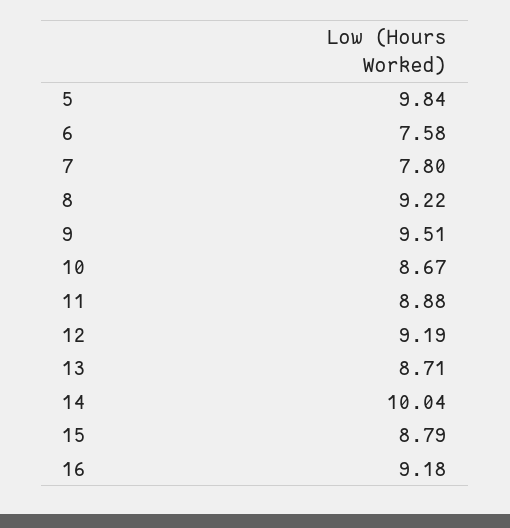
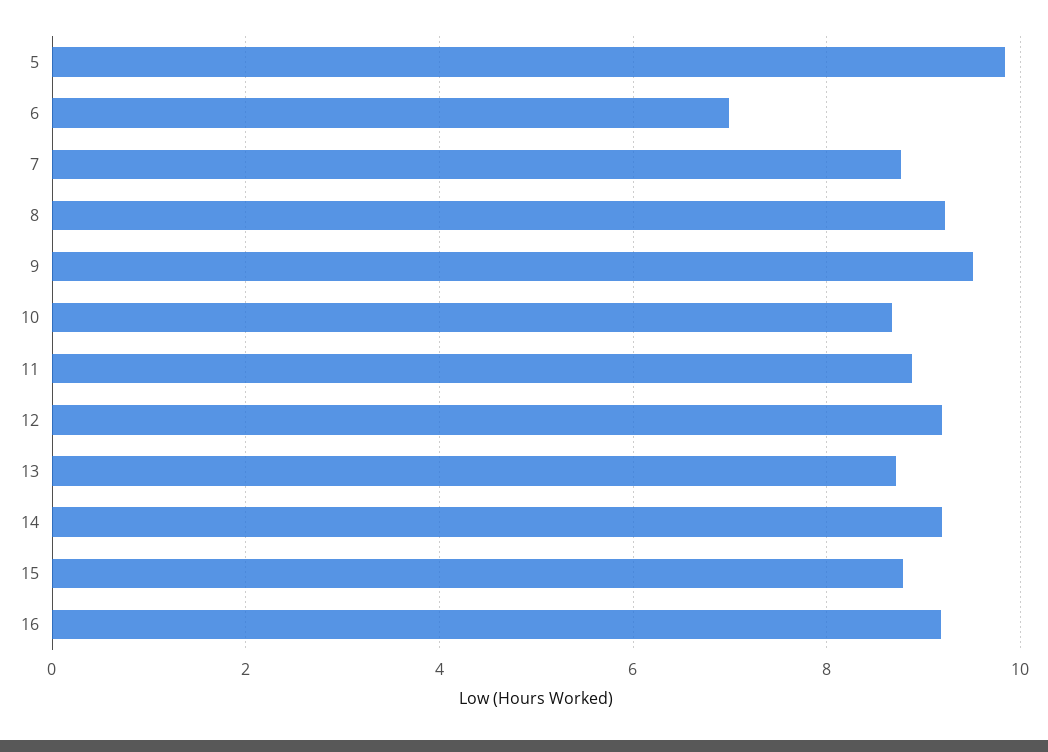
  {
    "5": 9.84,
-   "6": 7.58,
+   "6": 7,
-   "7": 7.8,
+   "7": 8.8,
    "8": 9.22,
    "9": 9.51,
    "10": 8.67,
    "11": 8.88,
    "12": 9.19,
    "13": 8.71,
-   "14": 10.04,
+   "14": 9.2,
    "15": 8.79,
    "16": 9.18
  }

